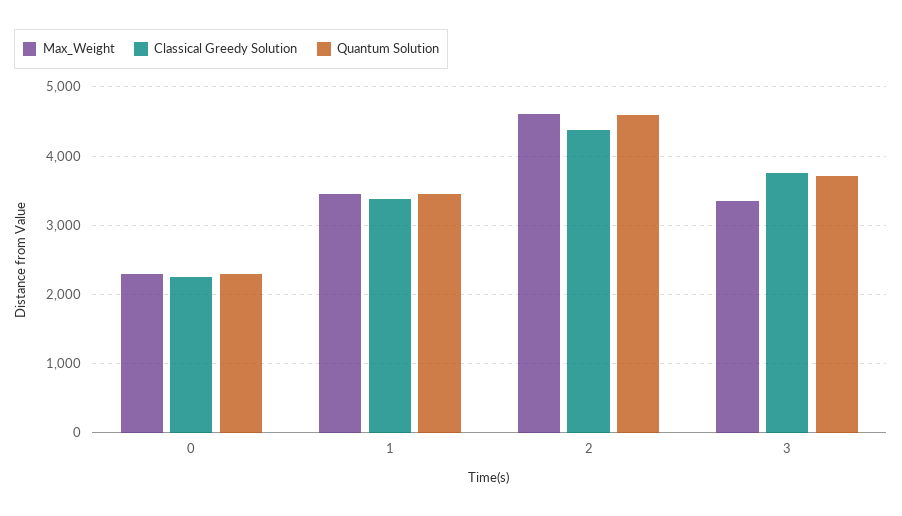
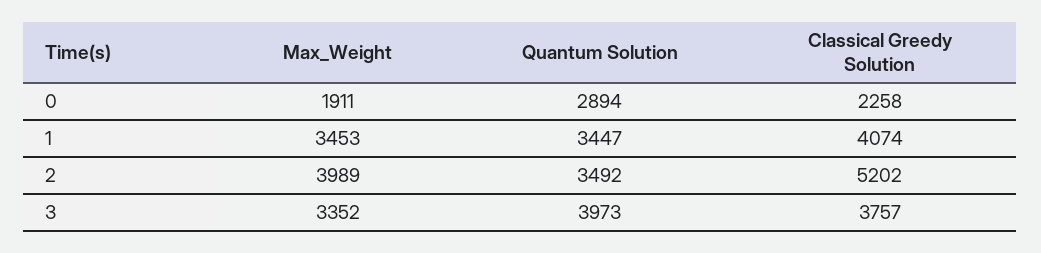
  {
    "Max_Weight": {
-     "0": 2300,
+     "0": 1911,
      "1": 3453,
-     "2": 4600,
+     "2": 3989,
      "3": 3352
    },
    "Classical Greedy Solution": {
      "0": 2258,
-     "1": 3400,
+     "1": 4074,
-     "2": 4400,
+     "2": 5202,
      "3": 3757
    },
    "Quantum Solution": {
-     "0": 2300,
+     "0": 2894,
      "1": 3447,
-     "2": 4600,
+     "2": 3492,
-     "3": 3700
+     "3": 3973
    }
  }

